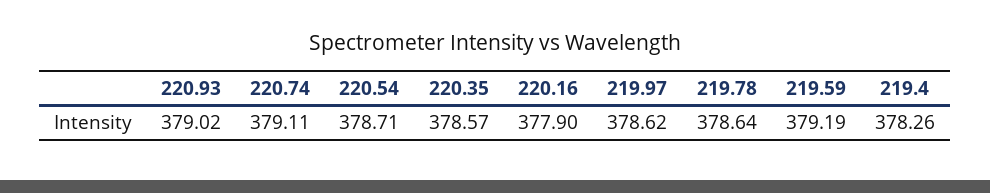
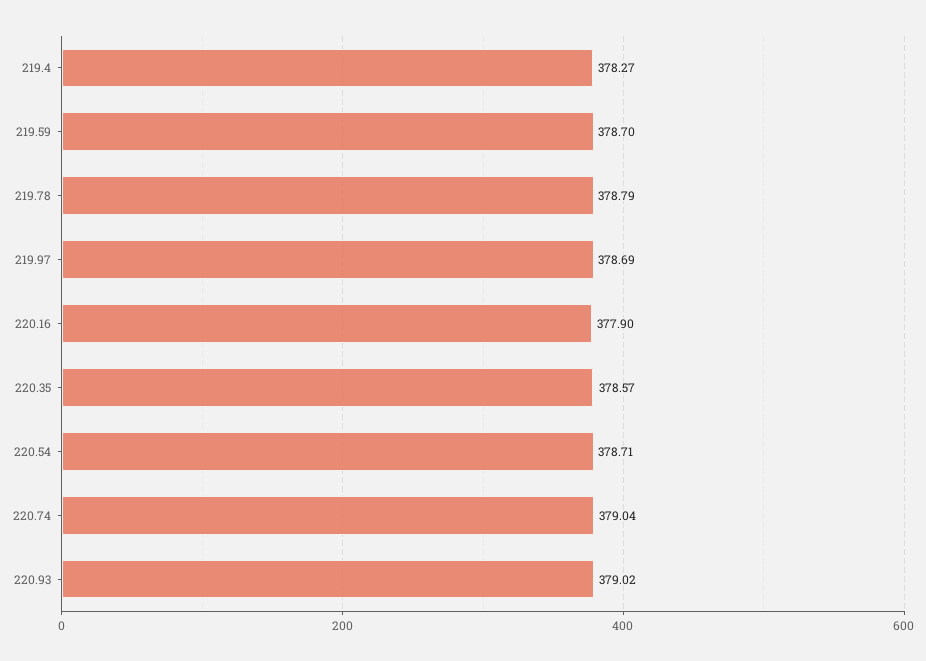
  {
    "220.93": 379.02,
-   "220.74": 379.11,
+   "220.74": 379.04,
    "220.54": 378.71,
    "220.35": 378.57,
    "220.16": 377.9,
-   "219.97": 378.62,
+   "219.97": 378.69,
-   "219.78": 378.64,
+   "219.78": 378.79,
-   "219.59": 379.19,
+   "219.59": 378.7,
-   "219.4": 378.26
+   "219.4": 378.27
  }

